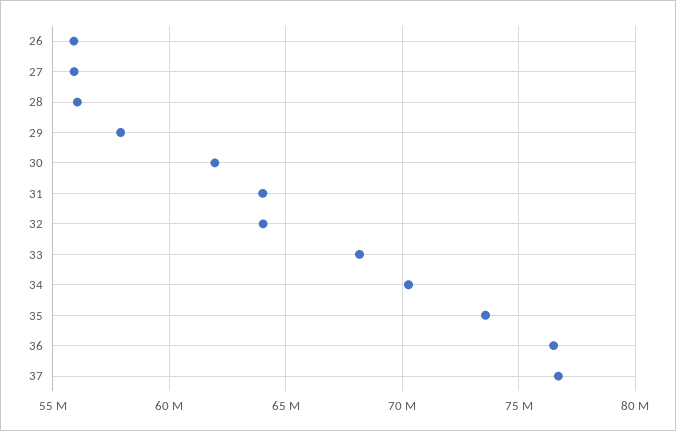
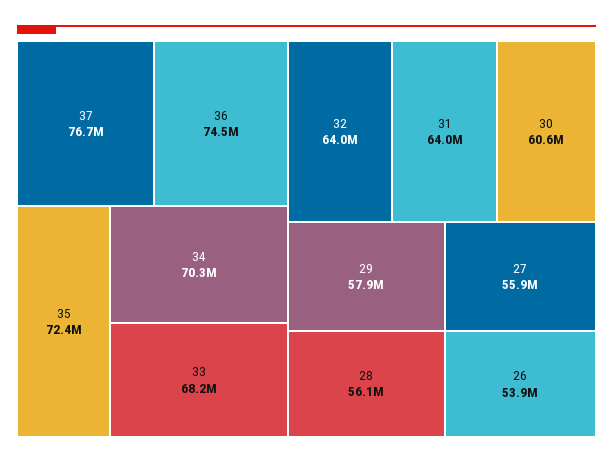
  {
-   "26": 56000000,
+   "26": 53900000,
    "27": 55900000,
    "28": 56100000,
    "29": 57900000,
-   "30": 62000000,
+   "30": 60600000,
    "31": 64000000,
    "32": 64000000,
    "33": 68200000,
    "34": 70300000,
-   "35": 73500000,
+   "35": 72400000,
-   "36": 76500000,
+   "36": 74500000,
    "37": 76700000
  }

